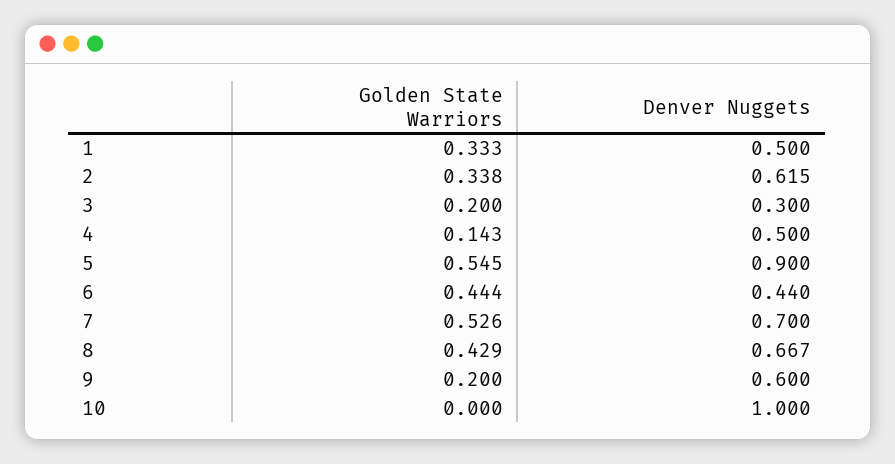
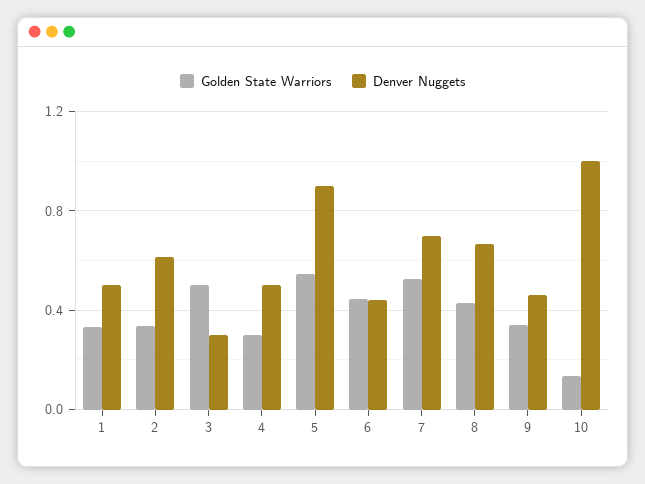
  {
    "Golden State Warriors": {
      "1": 0.333,
      "2": 0.338,
-     "3": 0.2,
+     "3": 0.5,
-     "4": 0.143,
+     "4": 0.3,
      "5": 0.545,
      "6": 0.444,
      "7": 0.526,
      "8": 0.429,
-     "9": 0.2,
+     "9": 0.35,
-     "10": 0
+     "10": 0.15
    },
    "Denver Nuggets": {
      "1": 0.5,
      "2": 0.615,
      "3": 0.3,
      "4": 0.5,
      "5": 0.9,
      "6": 0.44,
      "7": 0.7,
      "8": 0.667,
-     "9": 0.6,
+     "9": 0.45,
      "10": 1
    }
  }

